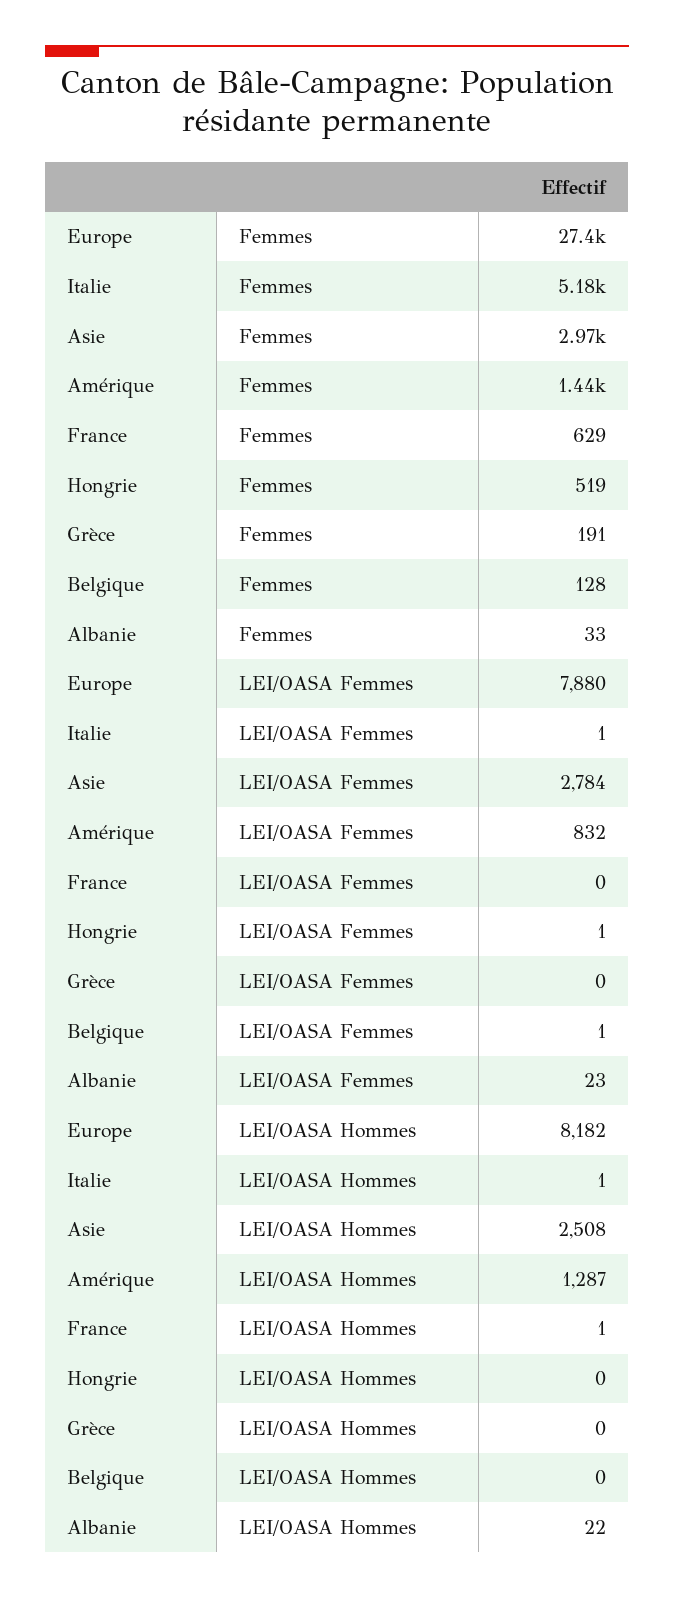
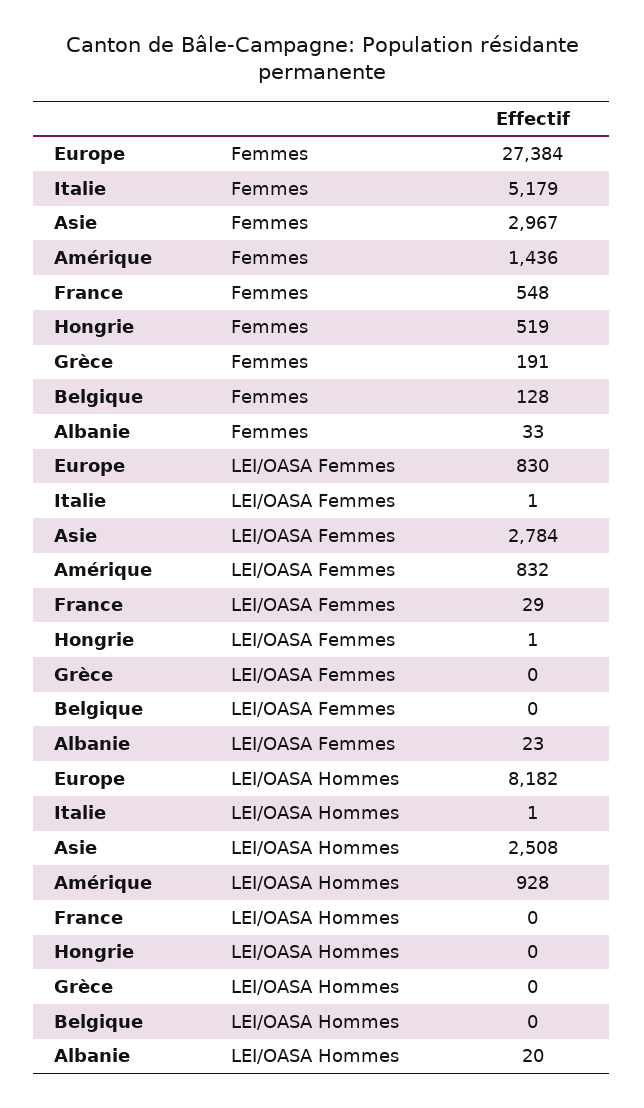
  {
    "Europe": {
      "Femmes": 27384,
-     "LEI/OASA Femmes": 7880,
+     "LEI/OASA Femmes": 830,
      "LEI/OASA Hommes": 8182
    },
    "Italie": {
      "Femmes": 5179,
      "LEI/OASA Femmes": 1,
      "LEI/OASA Hommes": 1
    },
    "Asie": {
      "Femmes": 2967,
      "LEI/OASA Femmes": 2784,
      "LEI/OASA Hommes": 2508
    },
    "Amérique": {
      "Femmes": 1436,
      "LEI/OASA Femmes": 832,
-     "LEI/OASA Hommes": 1287
+     "LEI/OASA Hommes": 928
    },
    "France": {
-     "Femmes": 629,
+     "Femmes": 548,
-     "LEI/OASA Femmes": 0,
+     "LEI/OASA Femmes": 29,
-     "LEI/OASA Hommes": 1
+     "LEI/OASA Hommes": 0
    },
    "Hongrie": {
      "Femmes": 519,
      "LEI/OASA Femmes": 1,
      "LEI/OASA Hommes": 0
    },
    "Grèce": {
      "Femmes": 191,
      "LEI/OASA Femmes": 0,
      "LEI/OASA Hommes": 0
    },
    "Belgique": {
      "Femmes": 128,
-     "LEI/OASA Femmes": 1,
+     "LEI/OASA Femmes": 0,
      "LEI/OASA Hommes": 0
    },
    "Albanie": {
      "Femmes": 33,
      "LEI/OASA Femmes": 23,
-     "LEI/OASA Hommes": 22
+     "LEI/OASA Hommes": 20
    }
  }

